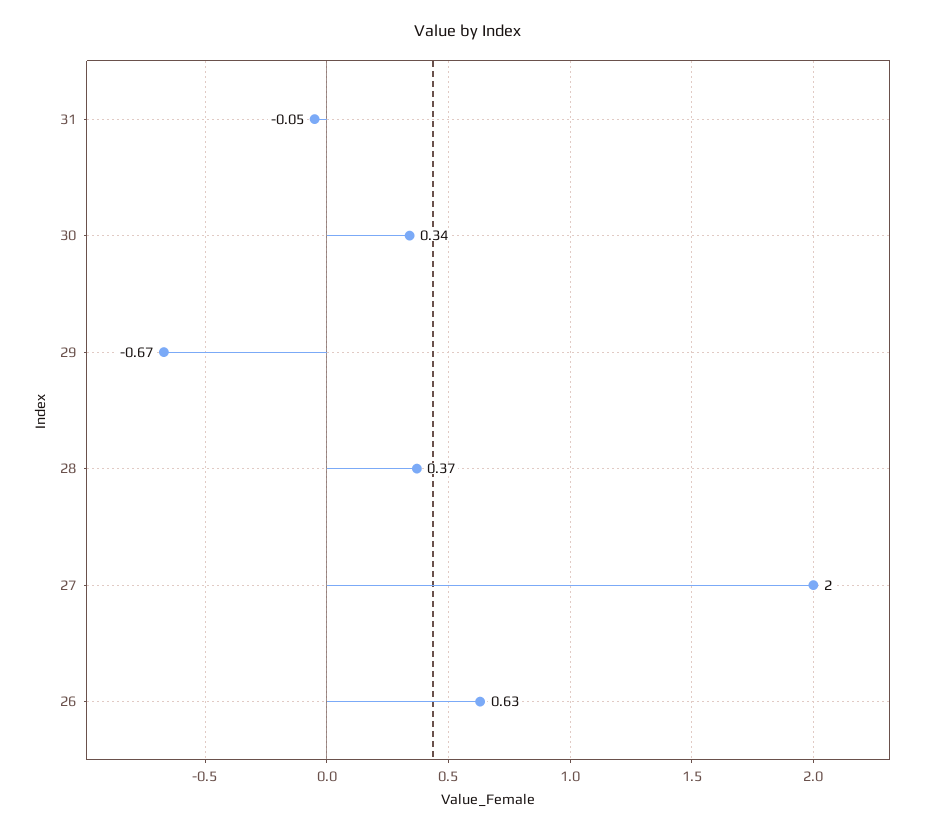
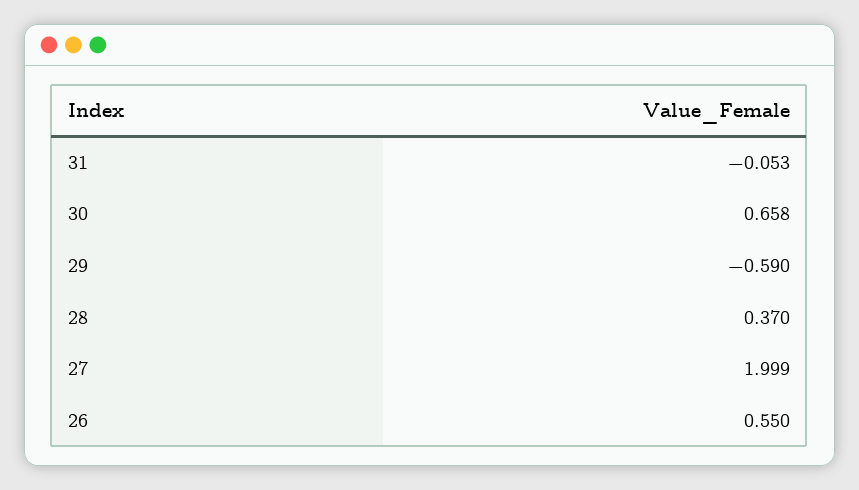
  {
    "31": -0.053,
-   "30": 0.34,
+   "30": 0.658,
-   "29": -0.67,
+   "29": -0.59,
    "28": 0.37,
    "27": 1.999,
-   "26": 0.63
+   "26": 0.55
  }

